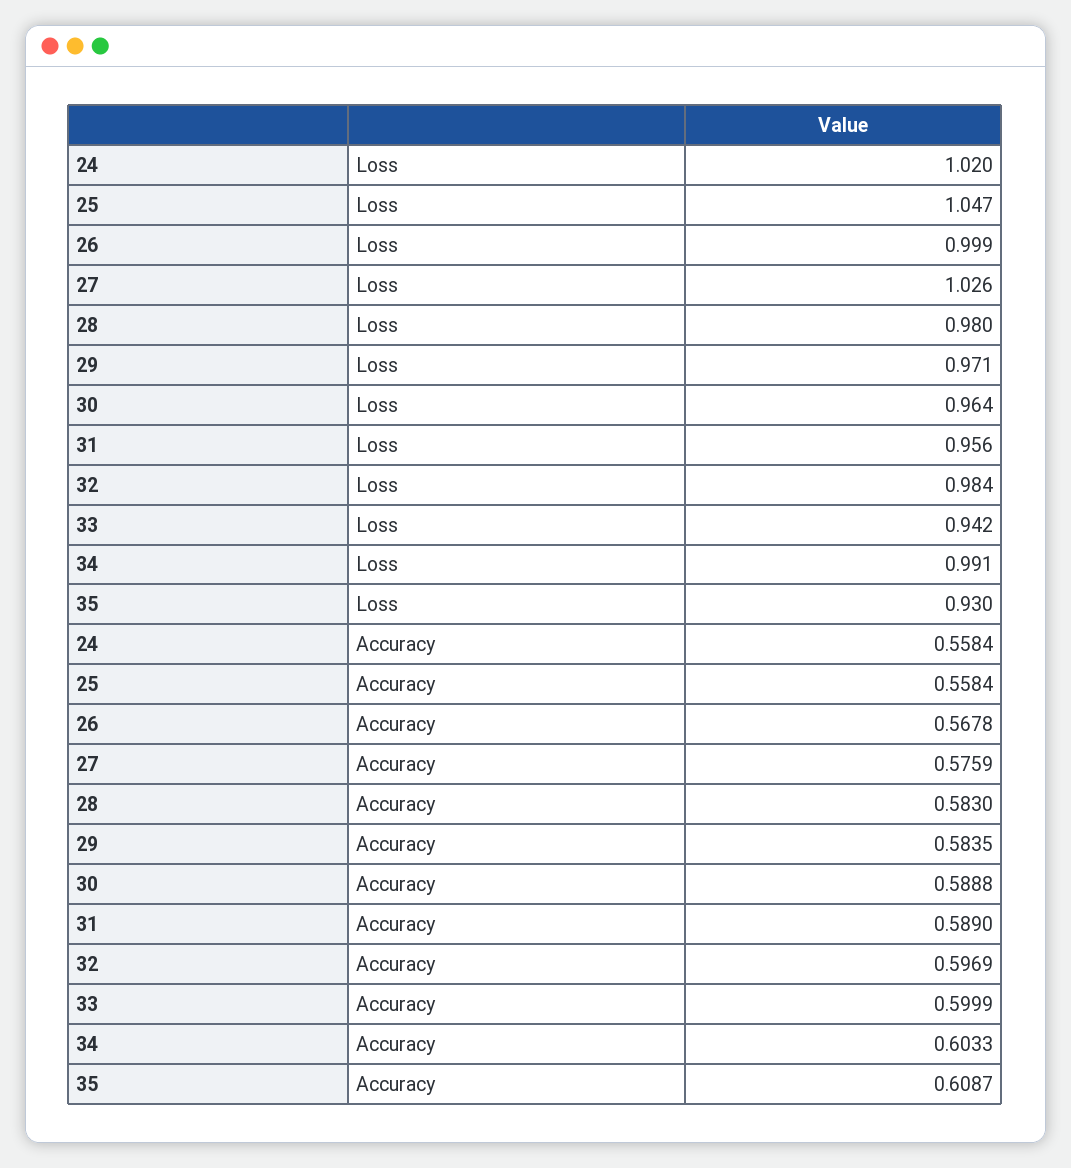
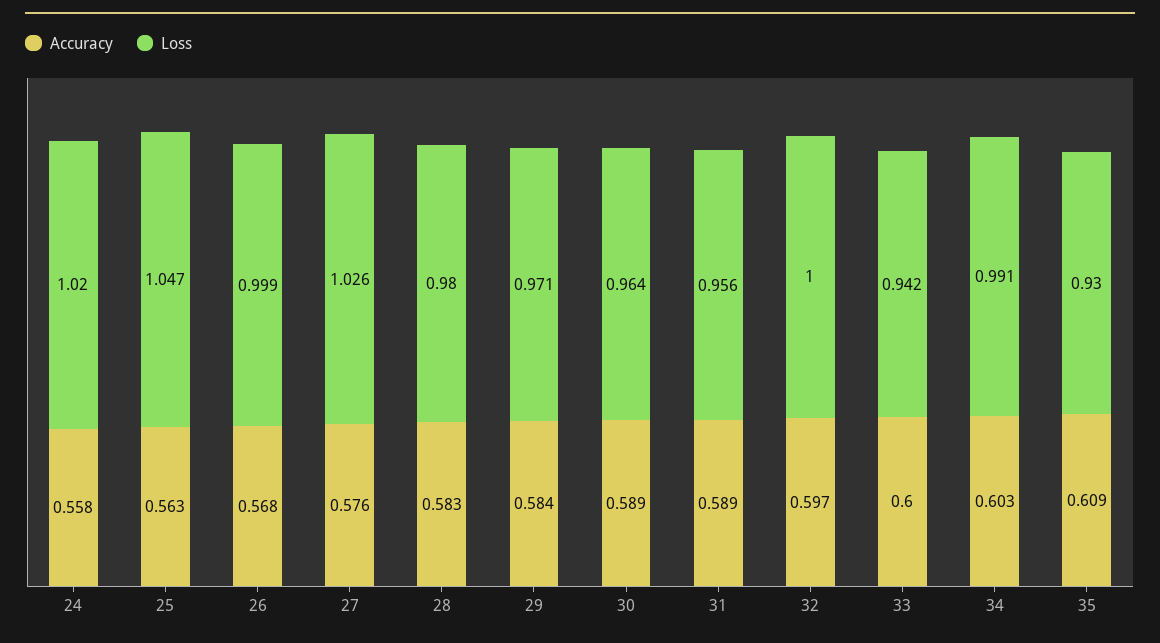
  {
    "Loss": {
      "24": 1.02,
      "25": 1.047,
      "26": 0.999,
      "27": 1.026,
      "28": 0.98,
      "29": 0.971,
      "30": 0.964,
      "31": 0.956,
-     "32": 0.984,
+     "32": 1,
      "33": 0.942,
      "34": 0.991,
      "35": 0.93
    },
    "Accuracy": {
      "24": 0.5584,
-     "25": 0.5584,
+     "25": 0.563,
      "26": 0.5678,
      "27": 0.5759,
      "28": 0.583,
      "29": 0.5835,
      "30": 0.5888,
      "31": 0.589,
      "32": 0.5969,
      "33": 0.5999,
      "34": 0.6033,
      "35": 0.6087
    }
  }

